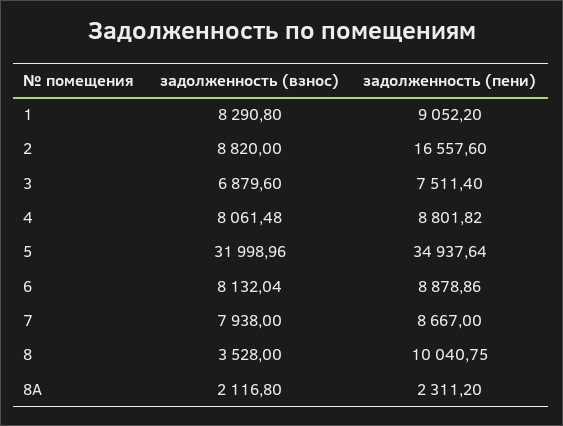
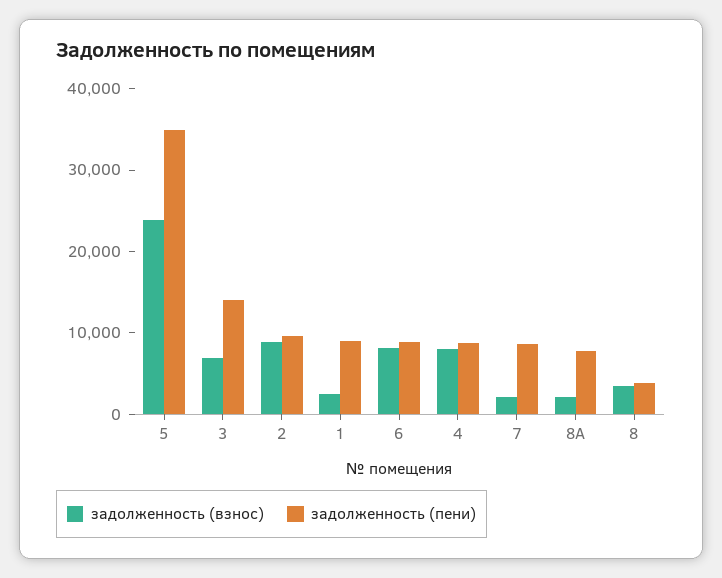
  {
    "задолженность (взнос)": {
-     "1": 8290.8,
+     "1": 2000,
      "2": 8820,
      "3": 6879.6,
      "4": 8061.48,
-     "5": 31998.96,
+     "5": 24000,
      "6": 8132.04,
-     "7": 7938,
+     "7": 2000,
      "8": 3528,
      "8А": 2116.8
    },
    "задолженность (пени)": {
      "1": 9052.2,
-     "2": 16557.6,
+     "2": 10000,
-     "3": 7511.4,
+     "3": 14000,
      "4": 8801.82,
      "5": 34937.64,
      "6": 8878.86,
      "7": 8667,
-     "8": 10040.75,
+     "8": 4000,
-     "8А": 2311.2
+     "8А": 8000
    }
  }

